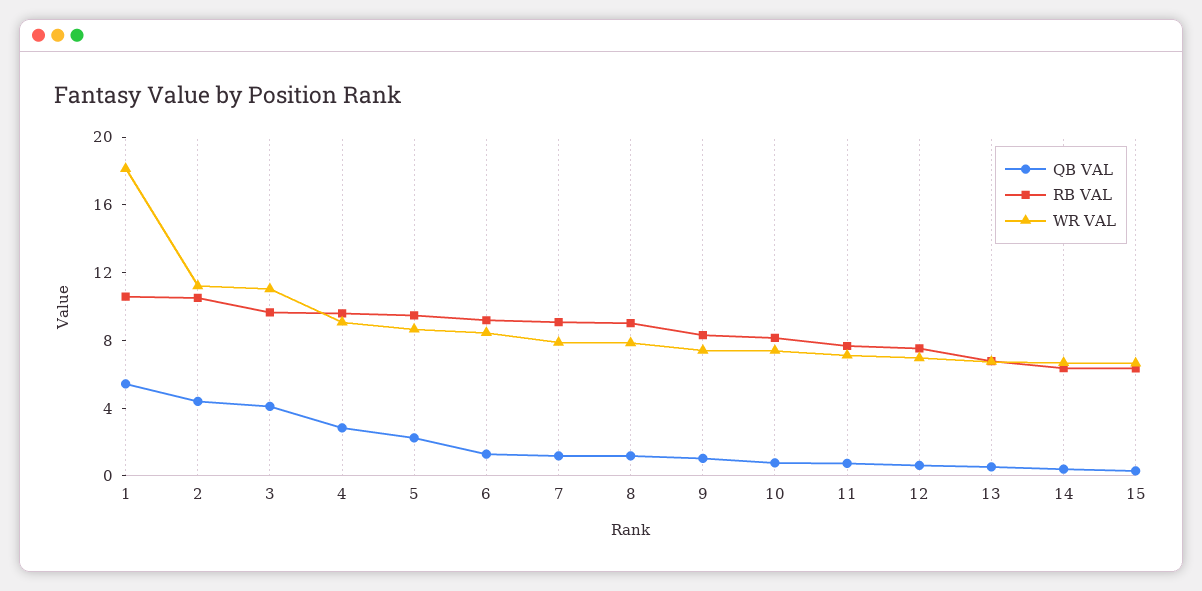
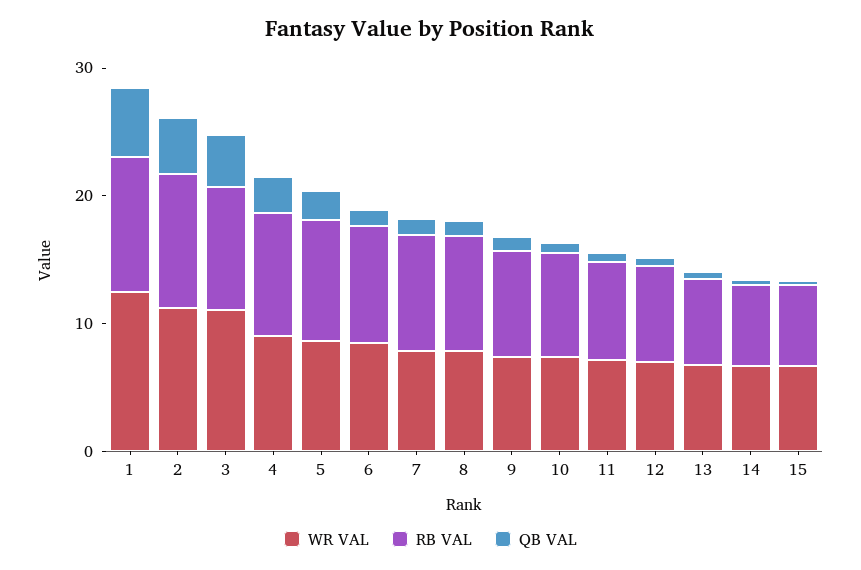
  {
    "QB VAL": {
      "1": 5,
      "2": 4,
      "3": 4,
      "4": 3,
      "5": 2,
      "6": 1,
      "7": 1,
      "8": 1,
      "9": 1,
      "10": 1,
      "11": 1,
      "12": 1,
      "13": 1,
      "14": 0,
      "15": 0
    },
    "RB VAL": {
      "1": 11,
      "2": 11,
      "3": 10,
      "4": 10,
      "5": 9,
      "6": 9,
      "7": 9,
      "8": 9,
      "9": 8,
      "10": 8,
      "11": 8,
      "12": 8,
      "13": 7,
      "14": 6,
      "15": 6
    },
    "WR VAL": {
-     "1": 18,
+     "1": 12,
      "2": 11,
      "3": 11,
      "4": 9,
      "5": 9,
      "6": 8,
      "7": 8,
      "8": 8,
      "9": 7,
      "10": 7,
      "11": 7,
      "12": 7,
      "13": 7,
      "14": 7,
      "15": 7
    }
  }

